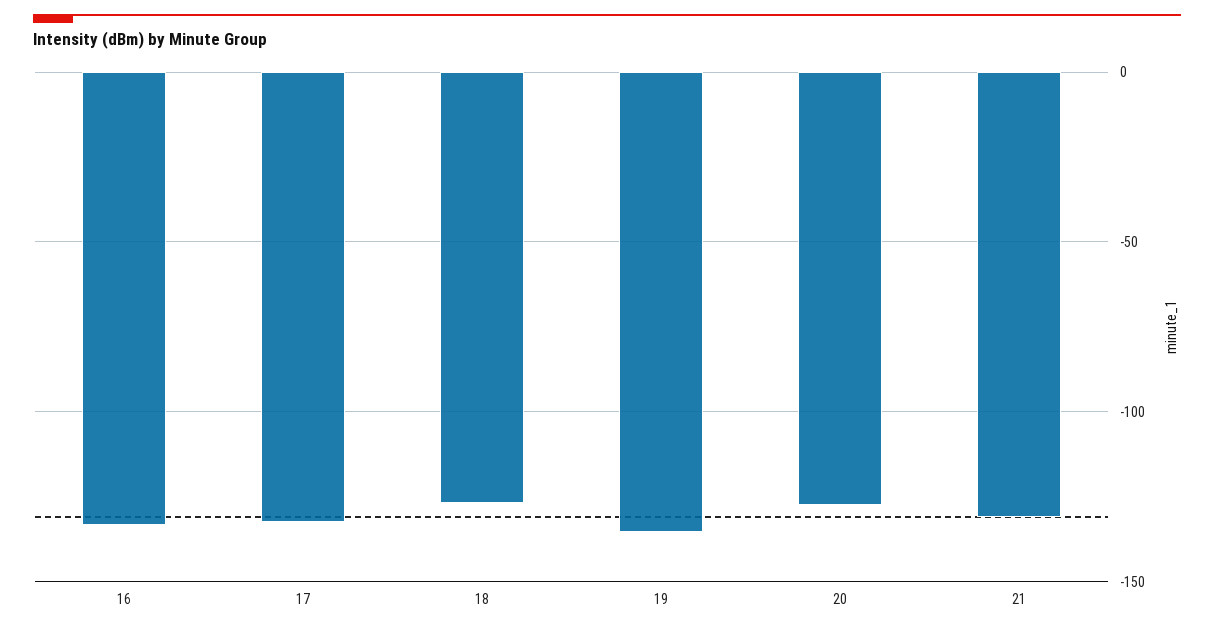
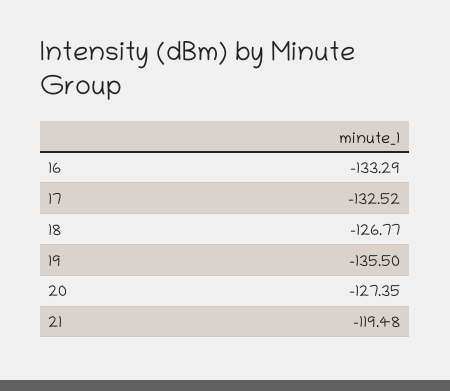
  {
    "16": -133.29,
    "17": -132.52,
    "18": -126.77,
    "19": -135.5,
    "20": -127.35,
-   "21": -130
+   "21": -119.48
  }

